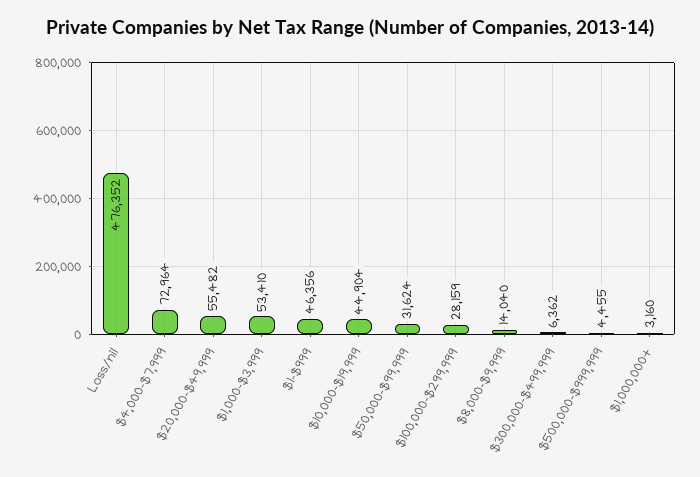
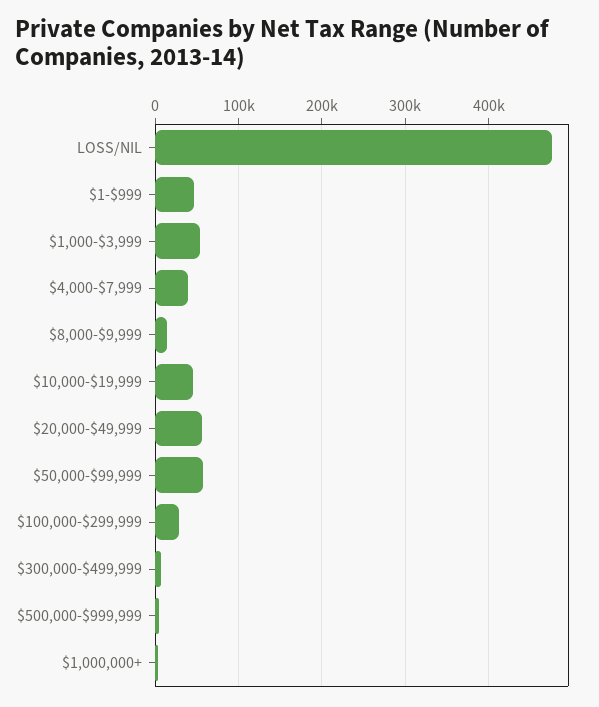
  {
    "Loss/nil": 476352,
-   "$4,000-$7,999": 72964,
+   "$4,000-$7,999": 40000,
    "$20,000-$49,999": 55482,
    "$1,000-$3,999": 53410,
    "$1-$999": 46356,
    "$10,000-$19,999": 44904,
-   "$50,000-$99,999": 31624,
+   "$50,000-$99,999": 60000,
    "$100,000-$299,999": 28159,
    "$8,000-$9,999": 14040,
    "$300,000-$499,999": 6362,
    "$500,000-$999,999": 4455,
    "$1,000,000+": 3160
  }

